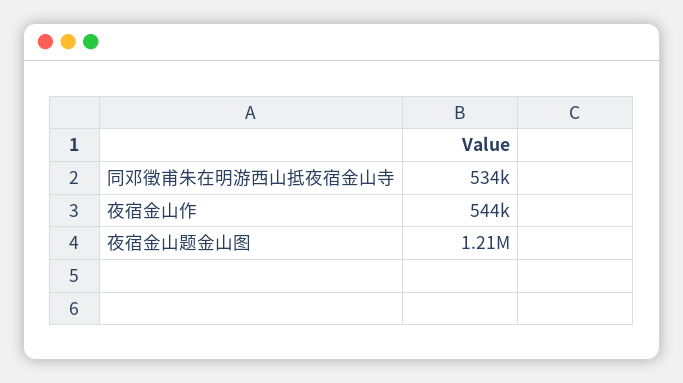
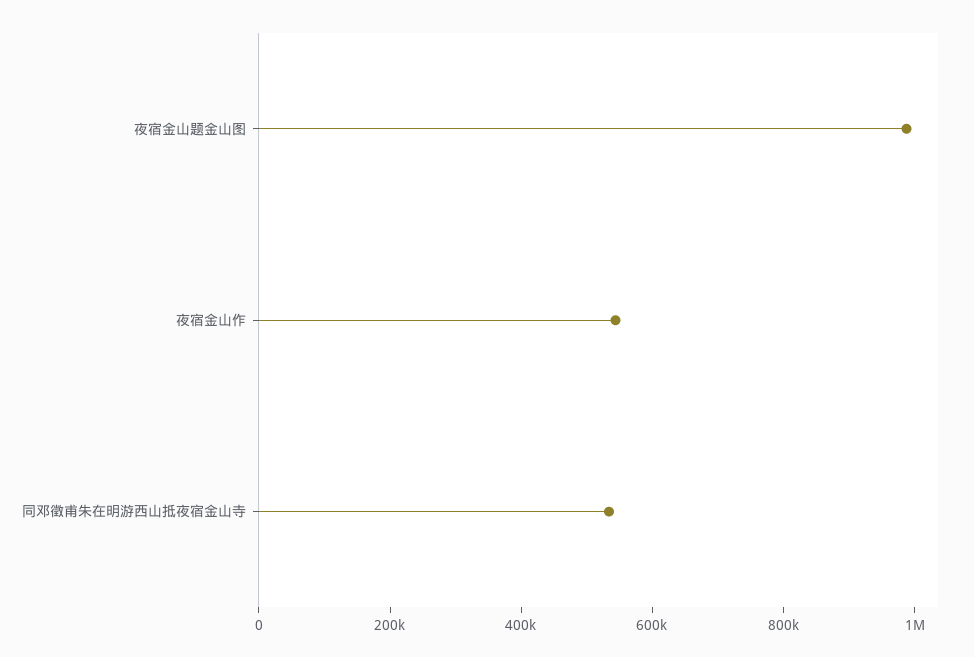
  {
    "同邓徵甫朱在明游西山抵夜宿金山寺": 534000,
    "夜宿金山作": 544000,
-   "夜宿金山题金山图": 1210000
+   "夜宿金山题金山图": 1000000
  }

